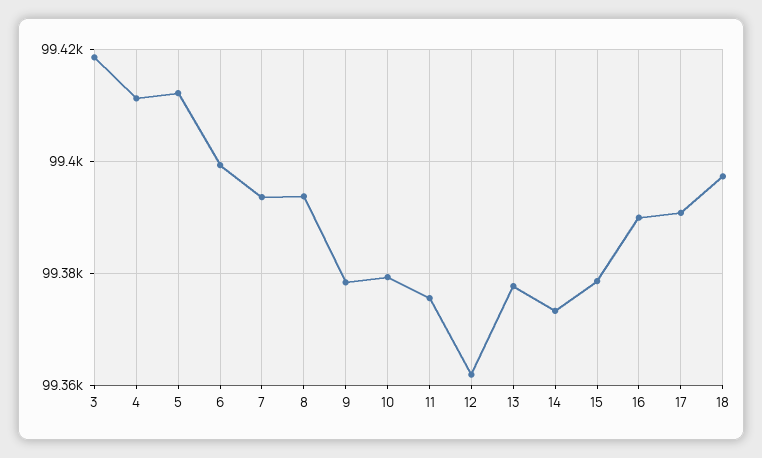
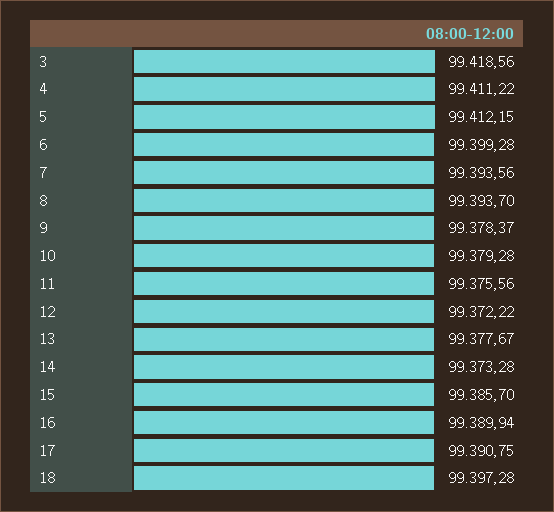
  {
    "3": 99418.56,
    "4": 99411.22,
    "5": 99412.15,
    "6": 99399.28,
    "7": 99393.56,
    "8": 99393.7,
    "9": 99378.37,
    "10": 99379.28,
    "11": 99375.56,
-   "12": 99362,
+   "12": 99372.22,
    "13": 99377.67,
    "14": 99373.28,
-   "15": 99378,
+   "15": 99385.7,
    "16": 99389.94,
    "17": 99390.75,
    "18": 99397.28
  }

